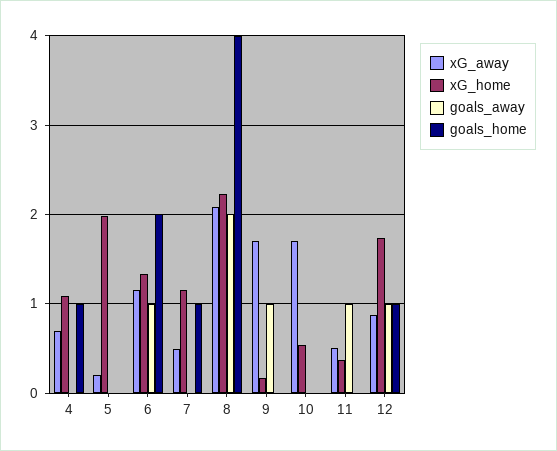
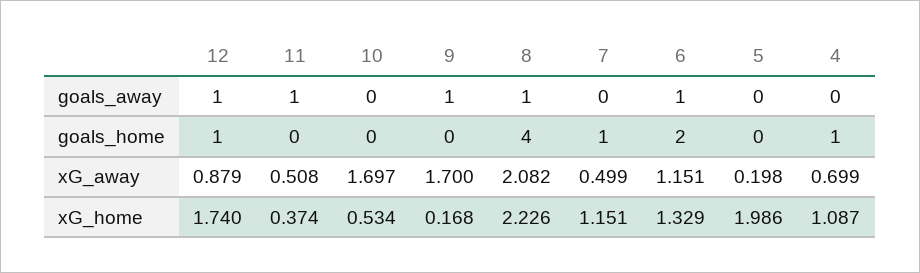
  {
    "xG_away": {
      "4": 0.699,
      "5": 0.198,
      "6": 1.151,
      "7": 0.499,
      "8": 2.082,
      "9": 1.7,
      "10": 1.697,
      "11": 0.508,
      "12": 0.879
    },
    "xG_home": {
      "4": 1.087,
      "5": 1.986,
      "6": 1.329,
      "7": 1.151,
      "8": 2.226,
      "9": 0.168,
      "10": 0.534,
      "11": 0.374,
      "12": 1.74
    },
    "goals_away": {
      "4": 0,
      "5": 0,
      "6": 1,
      "7": 0,
-     "8": 2,
+     "8": 1,
      "9": 1,
      "10": 0,
      "11": 1,
      "12": 1
    },
    "goals_home": {
      "4": 1,
      "5": 0,
      "6": 2,
      "7": 1,
      "8": 4,
      "9": 0,
      "10": 0,
      "11": 0,
      "12": 1
    }
  }

